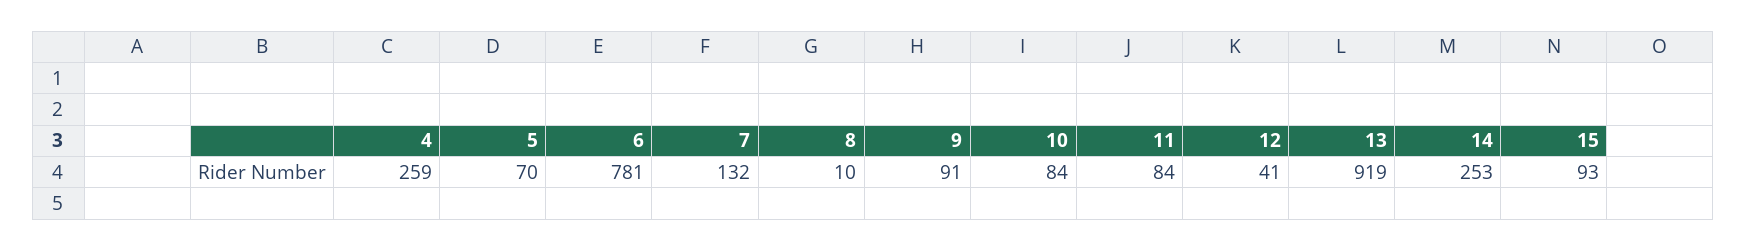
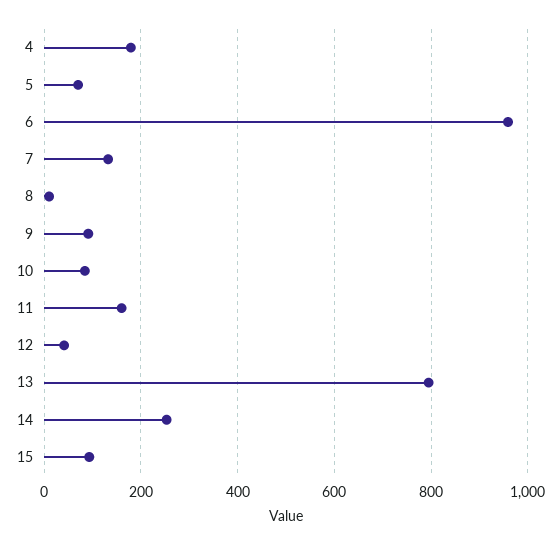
  {
-   "4": 259,
+   "4": 180,
    "5": 70,
-   "6": 781,
+   "6": 960,
    "7": 132,
    "8": 10,
    "9": 91,
    "10": 84,
-   "11": 84,
+   "11": 160,
    "12": 41,
-   "13": 919,
+   "13": 800,
    "14": 253,
    "15": 93
  }

